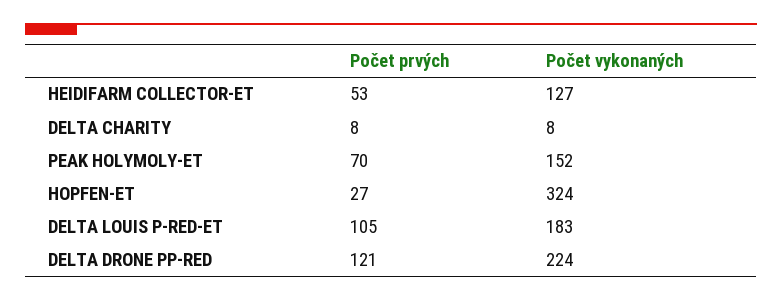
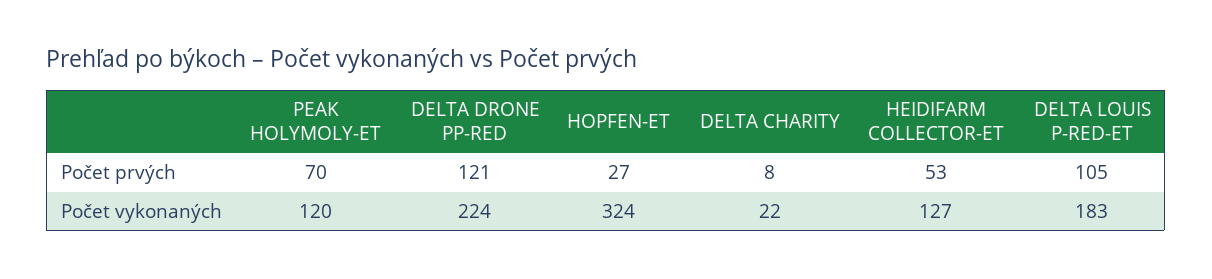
  {
    "Počet prvých": {
      "HEIDIFARM COLLECTOR-ET": 53,
      "DELTA CHARITY": 8,
      "PEAK HOLYMOLY-ET": 70,
      "HOPFEN-ET": 27,
      "DELTA LOUIS P-RED-ET": 105,
      "DELTA DRONE PP-RED": 121
    },
    "Počet vykonaných": {
      "HEIDIFARM COLLECTOR-ET": 127,
-     "DELTA CHARITY": 8,
+     "DELTA CHARITY": 22,
-     "PEAK HOLYMOLY-ET": 152,
+     "PEAK HOLYMOLY-ET": 120,
      "HOPFEN-ET": 324,
      "DELTA LOUIS P-RED-ET": 183,
      "DELTA DRONE PP-RED": 224
    }
  }

